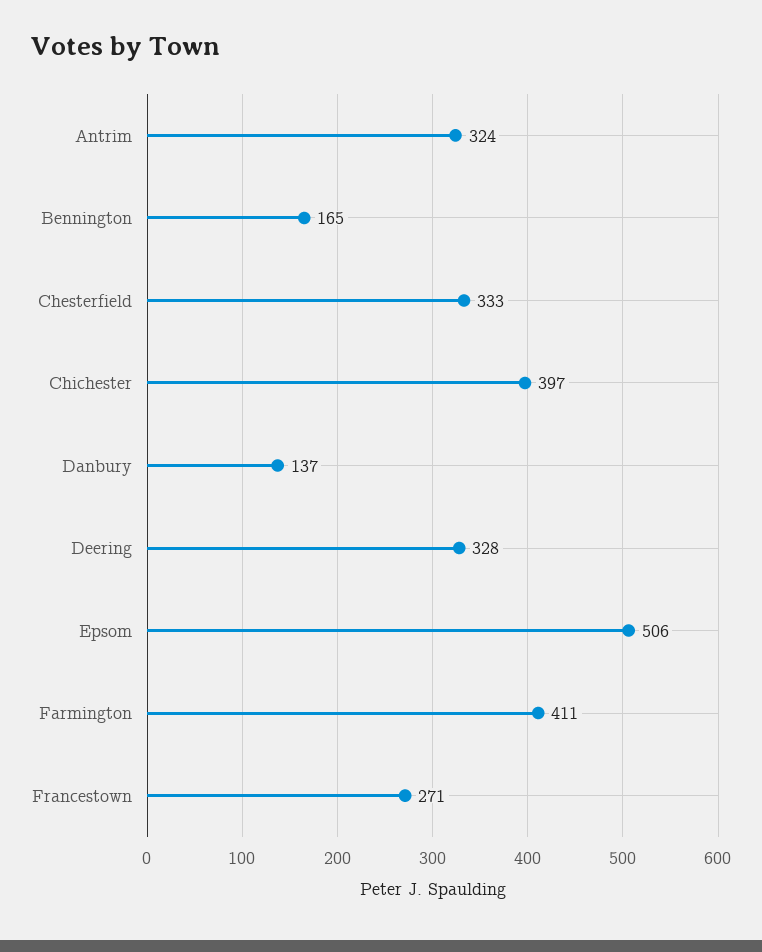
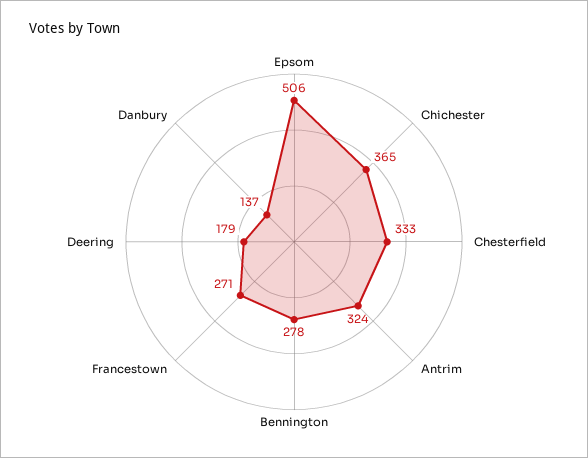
  {
    "Antrim": 324,
-   "Bennington": 165,
+   "Bennington": 278,
    "Chesterfield": 333,
-   "Chichester": 397,
+   "Chichester": 365,
    "Danbury": 137,
-   "Deering": 328,
+   "Deering": 179,
    "Epsom": 506,
-   "Farmington": 411,
    "Francestown": 271
  }

